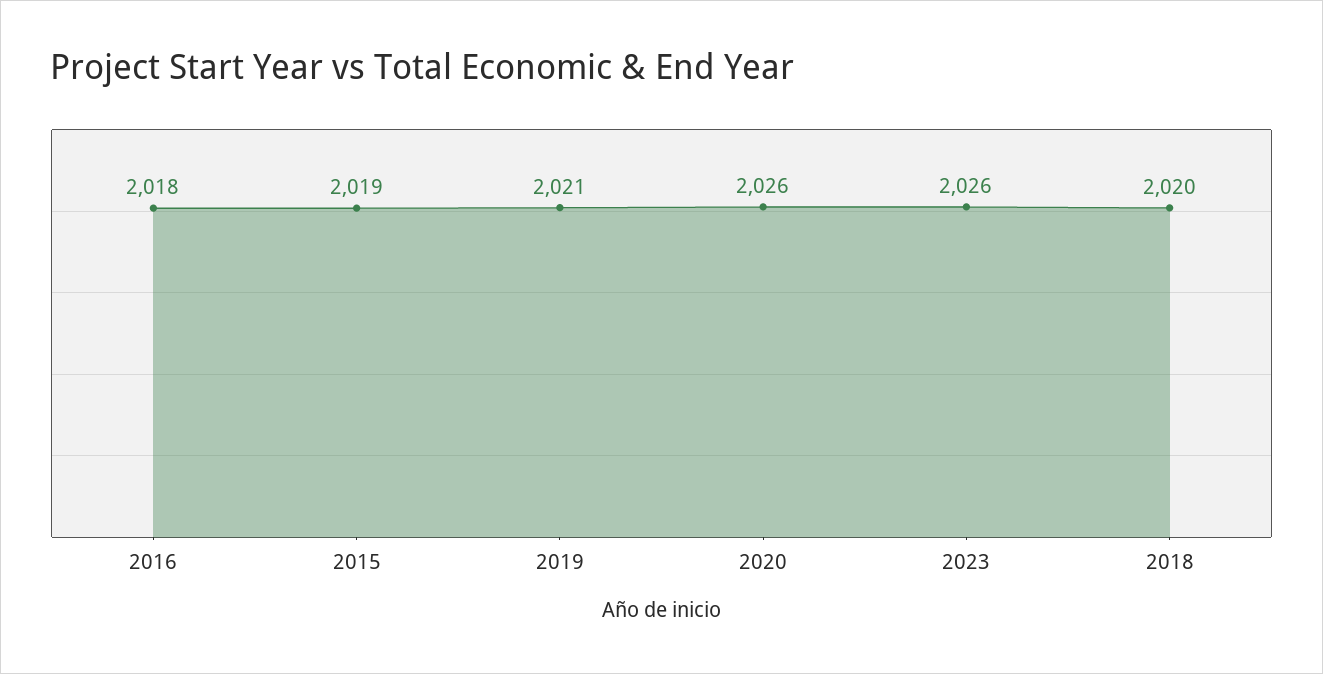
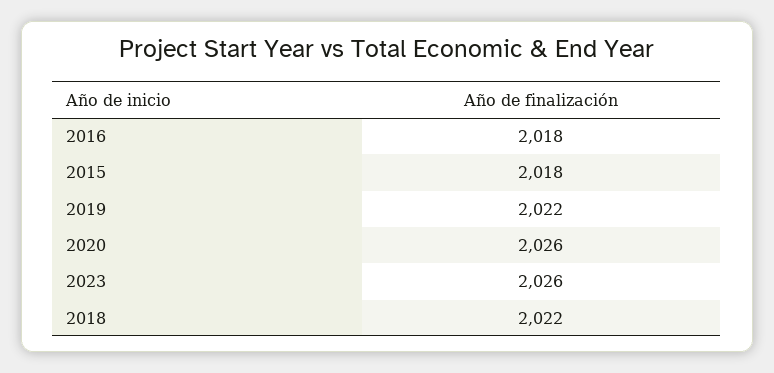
  {
    "2016": 2018,
-   "2015": 2019,
+   "2015": 2018,
-   "2019": 2021,
+   "2019": 2022,
    "2020": 2026,
    "2023": 2026,
-   "2018": 2020
+   "2018": 2022
  }

